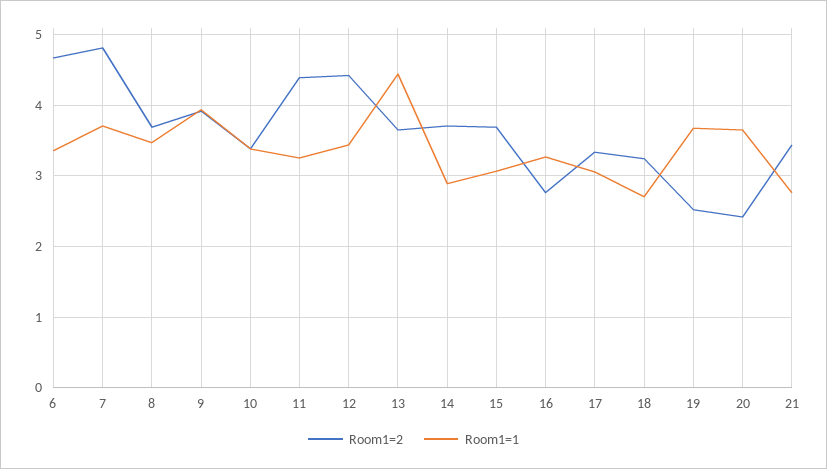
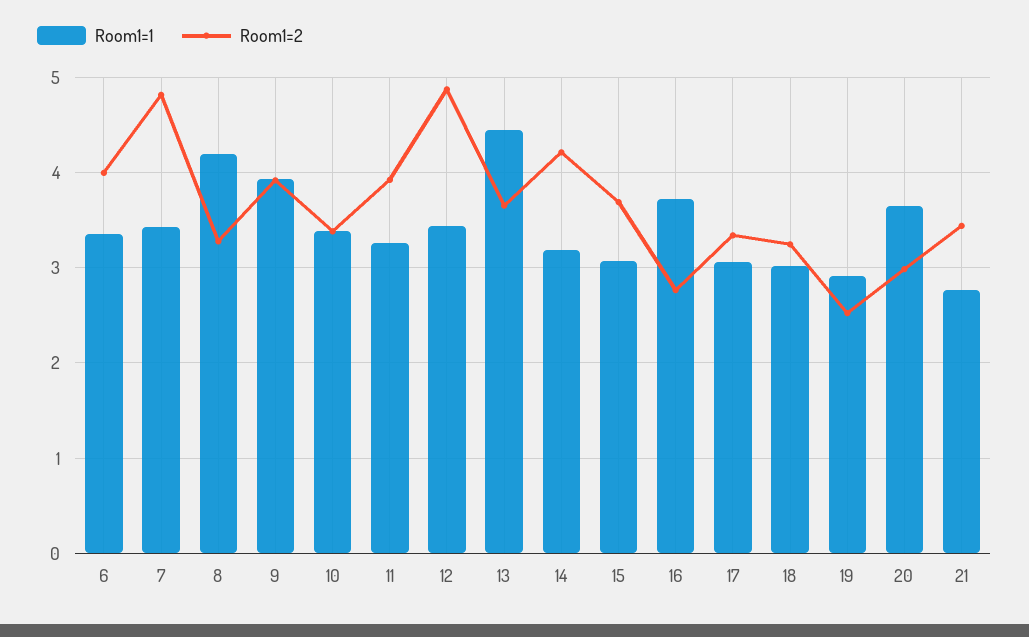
  {
    "Room1=2": {
-     "6": 4.7,
+     "6": 4,
      "7": 4.8,
-     "8": 3.7,
+     "8": 3.3,
      "9": 3.9,
      "10": 3.4,
-     "11": 4.4,
+     "11": 3.9,
-     "12": 4.4,
+     "12": 4.9,
      "13": 3.7,
-     "14": 3.7,
+     "14": 4.2,
      "15": 3.7,
      "16": 2.8,
      "17": 3.3,
      "18": 3.2,
      "19": 2.5,
-     "20": 2.4,
+     "20": 3,
      "21": 3.4
    },
    "Room1=1": {
      "6": 3.4,
-     "7": 3.7,
+     "7": 3.4,
-     "8": 3.5,
+     "8": 4.2,
      "9": 3.9,
      "10": 3.4,
      "11": 3.3,
      "12": 3.4,
      "13": 4.4,
-     "14": 2.9,
+     "14": 3.2,
      "15": 3.1,
-     "16": 3.3,
+     "16": 3.7,
      "17": 3.1,
-     "18": 2.7,
+     "18": 3,
-     "19": 3.7,
+     "19": 2.9,
      "20": 3.7,
      "21": 2.8
    }
  }

